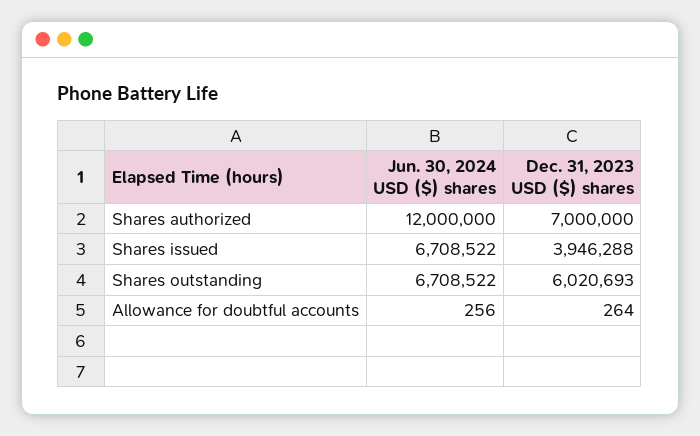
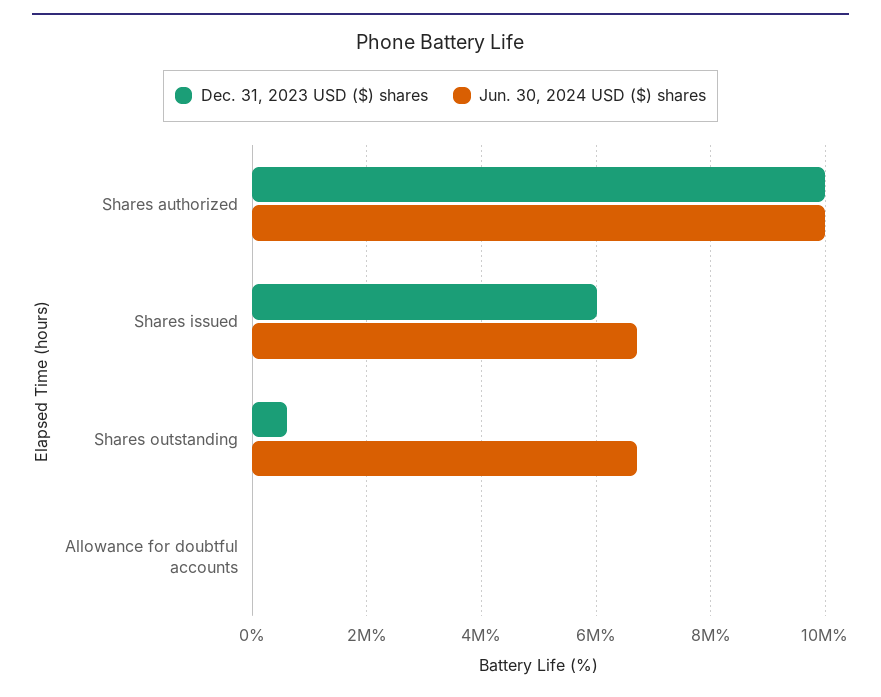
  {
    "Jun. 30, 2024 USD ($) shares": {
-     "Shares authorized": 12000000,
+     "Shares authorized": 10000000,
      "Shares issued": 6708522,
      "Shares outstanding": 6708522,
      "Allowance for doubtful accounts": 256
    },
    "Dec. 31, 2023 USD ($) shares": {
-     "Shares authorized": 7000000,
+     "Shares authorized": 10000000,
-     "Shares issued": 3946288,
+     "Shares issued": 6000000,
-     "Shares outstanding": 6020693,
+     "Shares outstanding": 600000,
      "Allowance for doubtful accounts": 264
    }
  }

